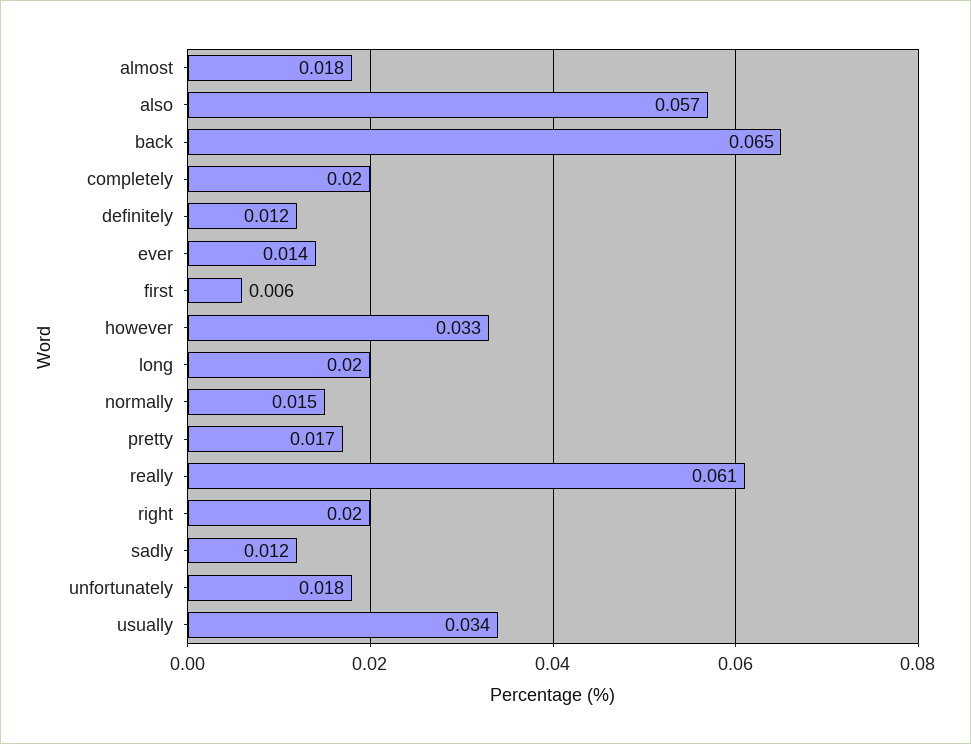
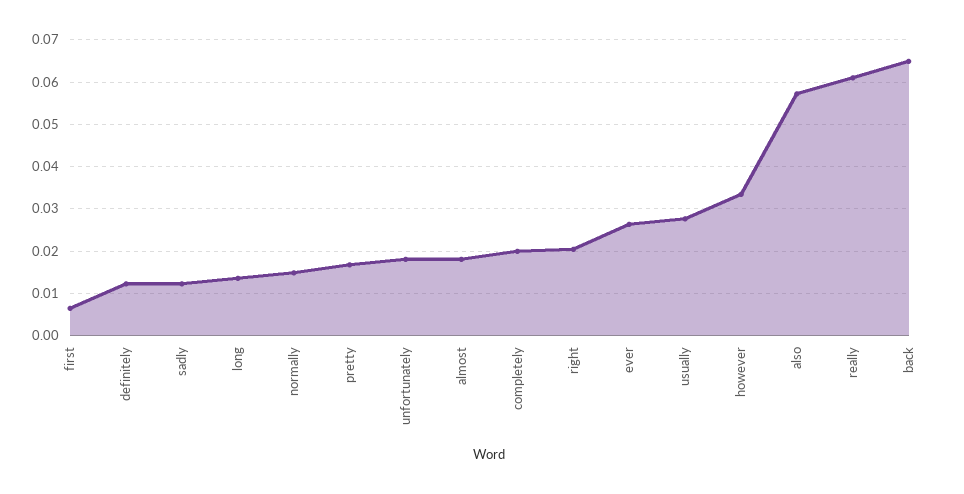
  {
    "almost": 0.018,
    "also": 0.057,
    "back": 0.065,
    "completely": 0.02,
    "definitely": 0.012,
-   "ever": 0.014,
+   "ever": 0.026,
    "first": 0.006,
    "however": 0.033,
-   "long": 0.02,
+   "long": 0.014,
    "normally": 0.015,
    "pretty": 0.017,
    "really": 0.061,
    "right": 0.02,
    "sadly": 0.012,
    "unfortunately": 0.018,
-   "usually": 0.034
+   "usually": 0.028
  }

